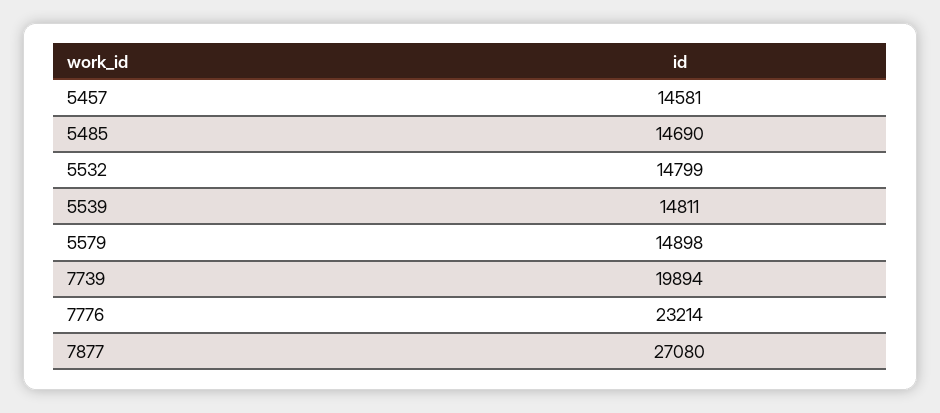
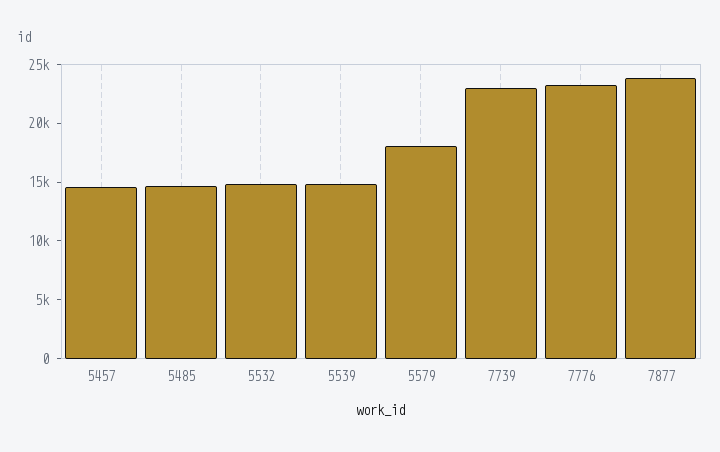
  {
    "5457": 14581,
    "5485": 14690,
    "5532": 14799,
    "5539": 14811,
-   "5579": 14898,
+   "5579": 18000,
-   "7739": 19894,
+   "7739": 23000,
    "7776": 23214,
-   "7877": 27080
+   "7877": 24000
  }

